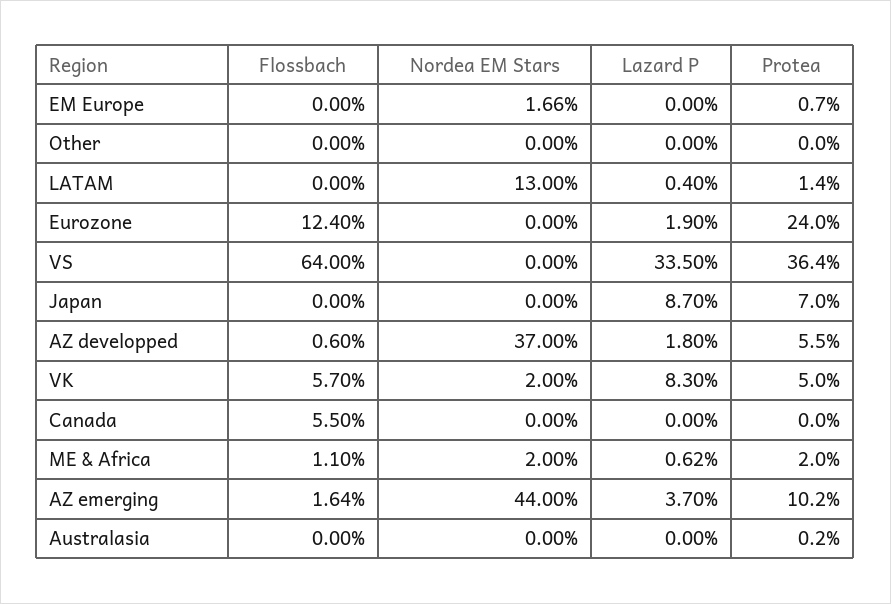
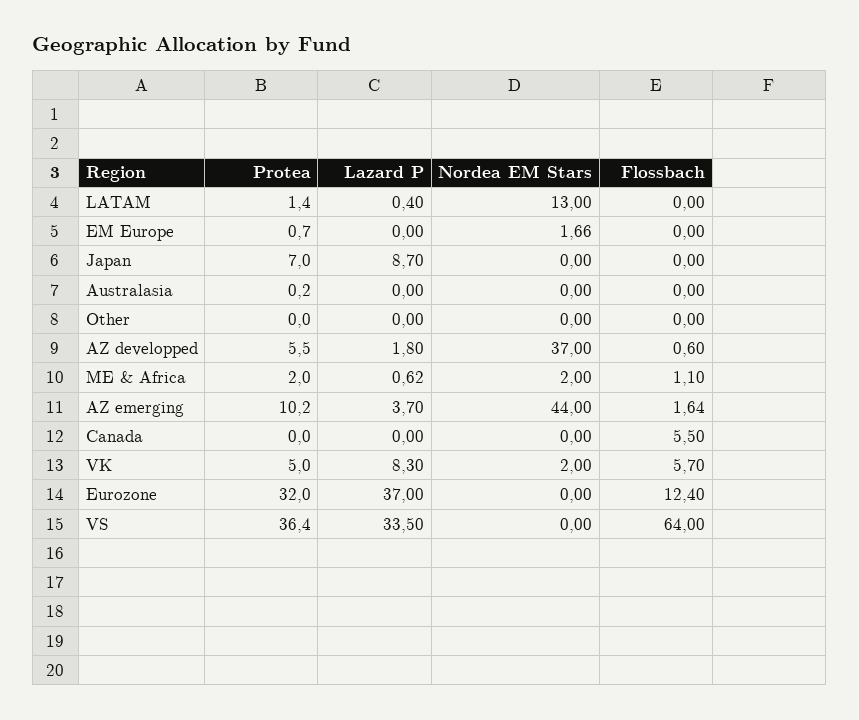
  {
    "Flossbach": {
      "EM Europe": 0,
      "Other": 0,
      "LATAM": 0,
      "Eurozone": 12.4,
      "VS": 64,
      "Japan": 0,
      "AZ developped": 0.6,
      "VK": 5.7,
      "Canada": 5.5,
      "ME & Africa": 1.1,
      "AZ emerging": 1.64,
      "Australasia": 0
    },
    "Nordea EM Stars": {
      "EM Europe": 1.66,
      "Other": 0,
      "LATAM": 13,
      "Eurozone": 0,
      "VS": 0,
      "Japan": 0,
      "AZ developped": 37,
      "VK": 2,
      "Canada": 0,
      "ME & Africa": 2,
      "AZ emerging": 44,
      "Australasia": 0
    },
    "Lazard P": {
      "EM Europe": 0,
      "Other": 0,
      "LATAM": 0.4,
-     "Eurozone": 1.9,
+     "Eurozone": 37,
      "VS": 33.5,
      "Japan": 8.7,
      "AZ developped": 1.8,
      "VK": 8.3,
      "Canada": 0,
      "ME & Africa": 0.62,
      "AZ emerging": 3.7,
      "Australasia": 0
    },
    "Protea": {
      "EM Europe": 0.7,
      "Other": 0,
      "LATAM": 1.4,
-     "Eurozone": 24,
+     "Eurozone": 32,
      "VS": 36.4,
      "Japan": 7,
      "AZ developped": 5.5,
      "VK": 5,
      "Canada": 0,
      "ME & Africa": 2,
      "AZ emerging": 10.2,
      "Australasia": 0.2
    }
  }

